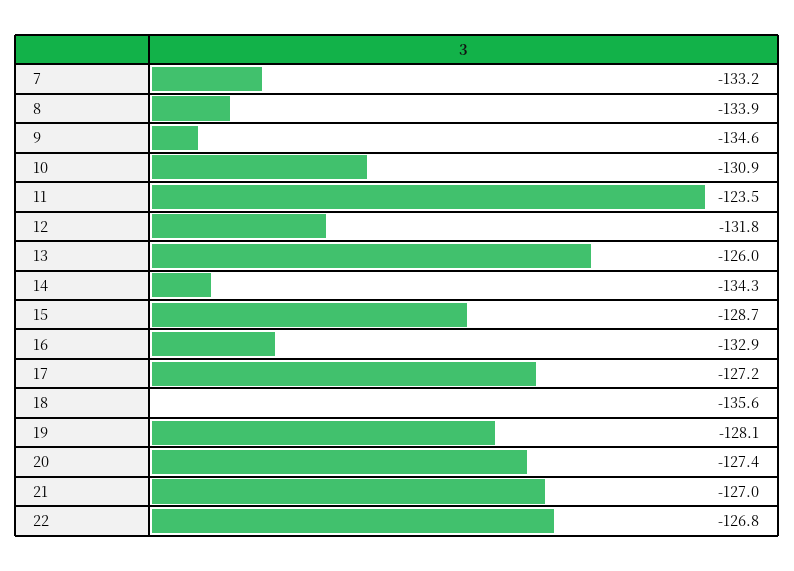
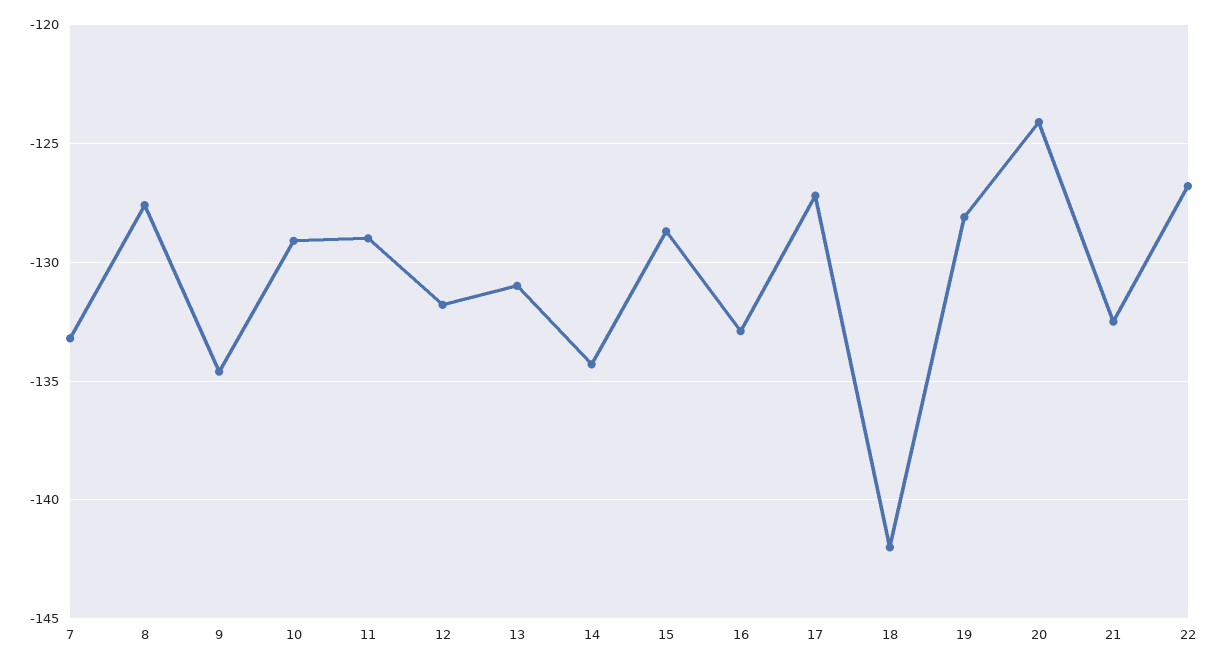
  {
    "7": -133.2,
-   "8": -133.9,
+   "8": -127.5,
    "9": -134.6,
-   "10": -130.9,
+   "10": -129,
-   "11": -123.5,
+   "11": -129,
    "12": -131.8,
-   "13": -126,
+   "13": -131,
    "14": -134.3,
    "15": -128.7,
    "16": -132.9,
    "17": -127.2,
-   "18": -135.6,
+   "18": -142,
    "19": -128.1,
-   "20": -127.4,
+   "20": -124,
-   "21": -127,
+   "21": -132.5,
    "22": -126.8
  }

